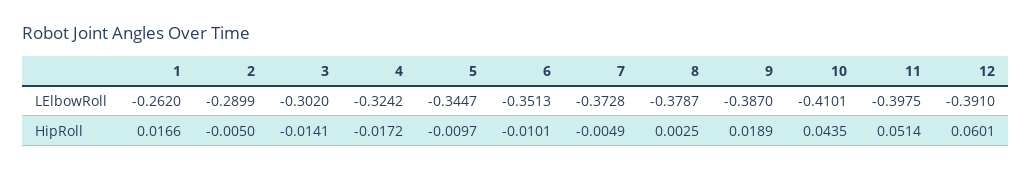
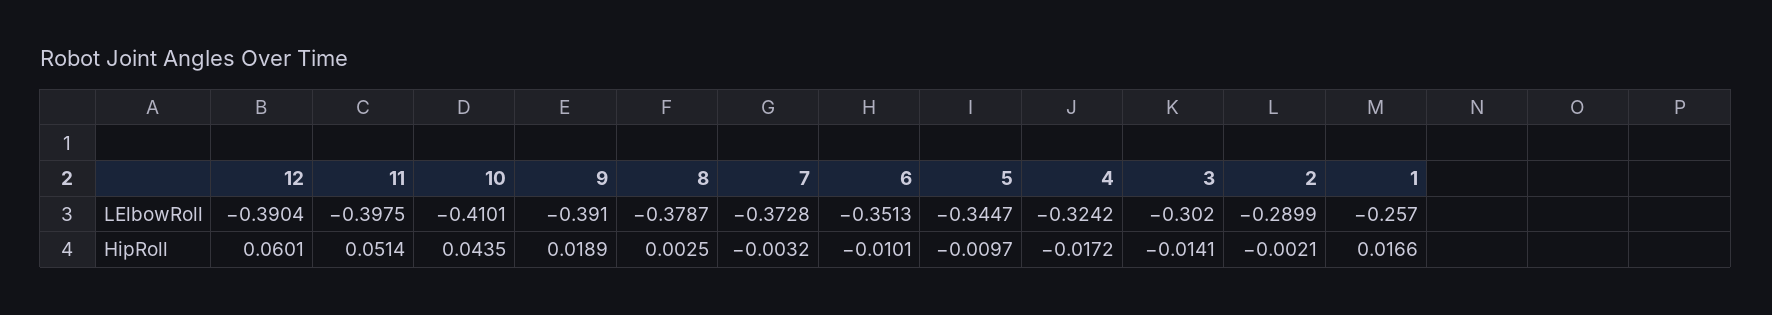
  {
    "1": {
-     "LElbowRoll": -0.262,
+     "LElbowRoll": -0.257,
      "HipRoll": 0.0166
    },
    "2": {
      "LElbowRoll": -0.2899,
-     "HipRoll": -0.005
+     "HipRoll": -0.0021
    },
    "3": {
      "LElbowRoll": -0.302,
      "HipRoll": -0.0141
    },
    "4": {
      "LElbowRoll": -0.3242,
      "HipRoll": -0.0172
    },
    "5": {
      "LElbowRoll": -0.3447,
      "HipRoll": -0.0097
    },
    "6": {
      "LElbowRoll": -0.3513,
      "HipRoll": -0.0101
    },
    "7": {
      "LElbowRoll": -0.3728,
-     "HipRoll": -0.0049
+     "HipRoll": -0.0032
    },
    "8": {
      "LElbowRoll": -0.3787,
      "HipRoll": 0.0025
    },
    "9": {
-     "LElbowRoll": -0.387,
+     "LElbowRoll": -0.391,
      "HipRoll": 0.0189
    },
    "10": {
      "LElbowRoll": -0.4101,
      "HipRoll": 0.0435
    },
    "11": {
      "LElbowRoll": -0.3975,
      "HipRoll": 0.0514
    },
    "12": {
-     "LElbowRoll": -0.391,
+     "LElbowRoll": -0.3904,
      "HipRoll": 0.0601
    }
  }

